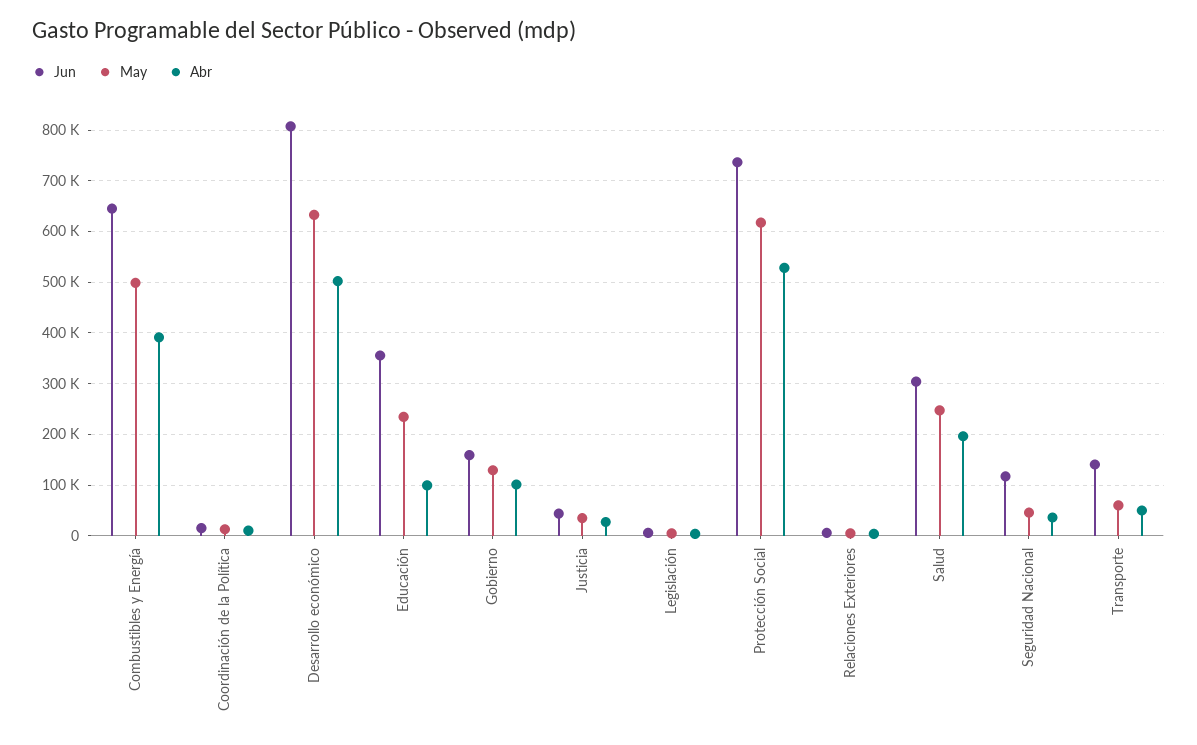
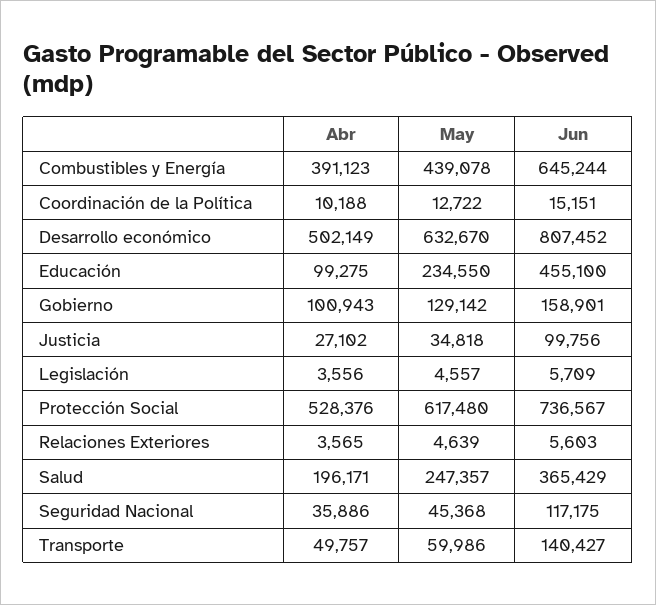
  {
    "Jun": {
      "Combustibles y Energía": 645244,
      "Coordinación de la Política": 15151,
      "Desarrollo económico": 807452,
-     "Educación": 360000,
+     "Educación": 455100,
      "Gobierno": 158901,
-     "Justicia": 40000,
+     "Justicia": 99756,
      "Legislación": 5709,
      "Protección Social": 736567,
      "Relaciones Exteriores": 5603,
-     "Salud": 300000,
+     "Salud": 365429,
      "Seguridad Nacional": 117175,
      "Transporte": 140427
    },
    "May": {
-     "Combustibles y Energía": 500000,
+     "Combustibles y Energía": 439078,
      "Coordinación de la Política": 12722,
      "Desarrollo económico": 632670,
      "Educación": 234550,
      "Gobierno": 129142,
      "Justicia": 34818,
      "Legislación": 4557,
      "Protección Social": 617480,
      "Relaciones Exteriores": 4639,
      "Salud": 247357,
      "Seguridad Nacional": 45368,
      "Transporte": 59986
    },
    "Abr": {
      "Combustibles y Energía": 391123,
      "Coordinación de la Política": 10188,
      "Desarrollo económico": 502149,
      "Educación": 99275,
      "Gobierno": 100943,
      "Justicia": 27102,
      "Legislación": 3556,
      "Protección Social": 528376,
      "Relaciones Exteriores": 3565,
      "Salud": 196171,
      "Seguridad Nacional": 35886,
      "Transporte": 49757
    }
  }

